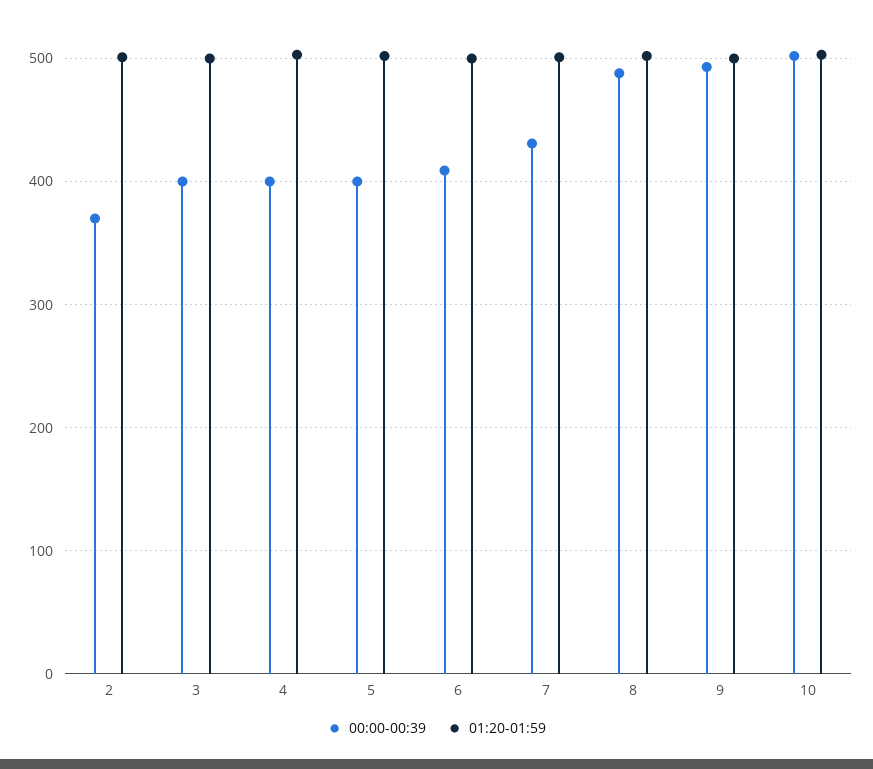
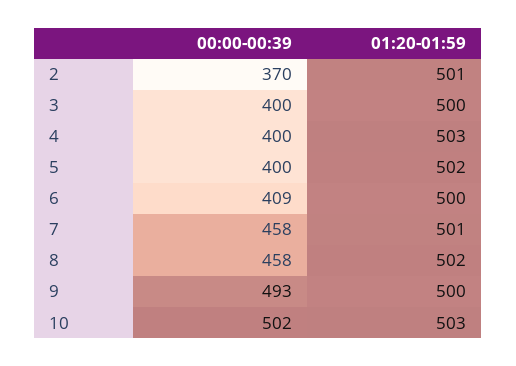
  {
    "00:00-00:39": {
      "2": 370,
      "3": 400,
      "4": 400,
      "5": 400,
      "6": 409,
-     "7": 430,
+     "7": 458,
-     "8": 490,
+     "8": 458,
      "9": 493,
      "10": 502
    },
    "01:20-01:59": {
      "2": 501,
      "3": 500,
      "4": 503,
      "5": 502,
      "6": 500,
      "7": 501,
      "8": 502,
      "9": 500,
      "10": 503
    }
  }

